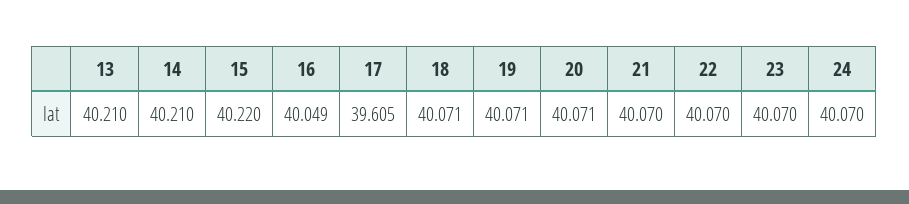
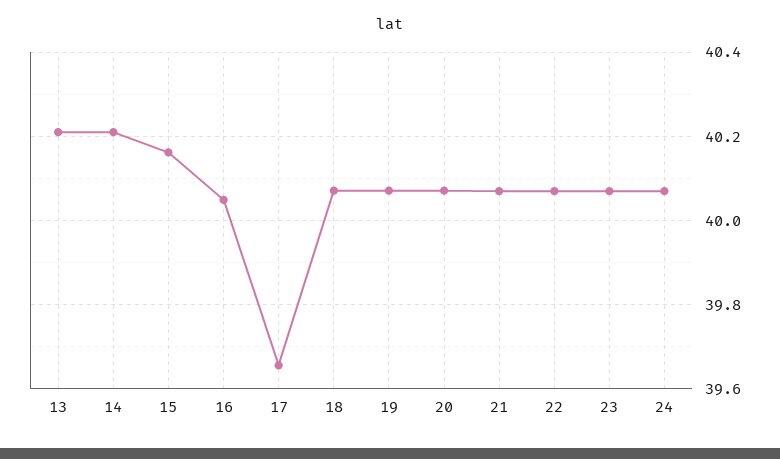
  {
    "13": 40.21,
    "14": 40.21,
-   "15": 40.22,
+   "15": 40.16,
    "16": 40.049,
-   "17": 39.605,
+   "17": 39.66,
    "18": 40.071,
    "19": 40.071,
    "20": 40.071,
    "21": 40.07,
    "22": 40.07,
    "23": 40.07,
    "24": 40.07
  }

